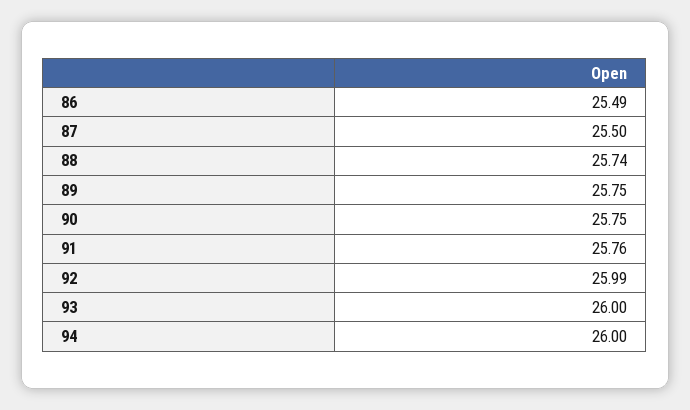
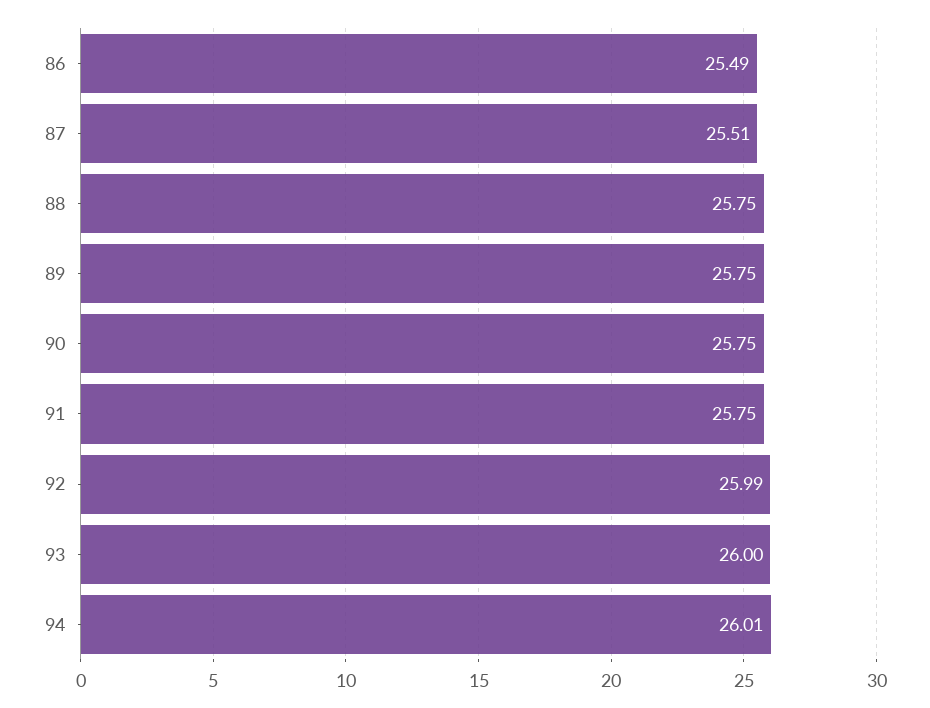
  {
    "86": 25.49,
-   "87": 25.5,
+   "87": 25.51,
-   "88": 25.74,
+   "88": 25.75,
    "89": 25.75,
    "90": 25.75,
-   "91": 25.76,
+   "91": 25.75,
    "92": 25.99,
    "93": 26,
-   "94": 26
+   "94": 26.01
  }

